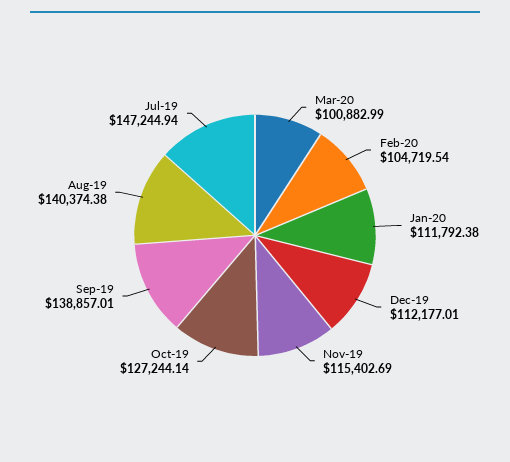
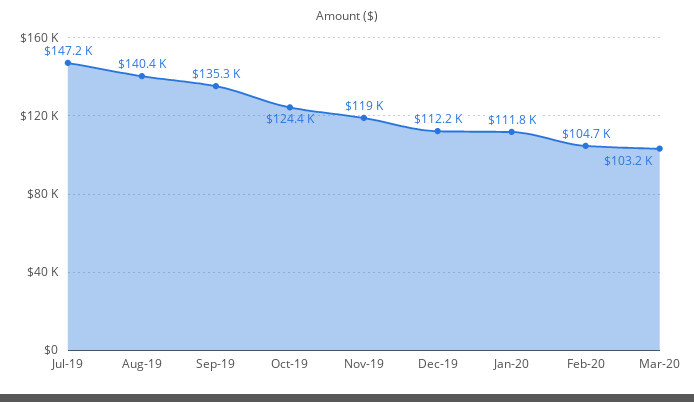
  {
-   "Mar-20": 100882.99,
+   "Mar-20": 103200,
    "Feb-20": 104719.54,
    "Jan-20": 111792.38,
    "Dec-19": 112177.01,
-   "Nov-19": 115402.69,
+   "Nov-19": 119000,
-   "Oct-19": 127244.14,
+   "Oct-19": 124400,
-   "Sep-19": 138857.01,
+   "Sep-19": 135300,
    "Aug-19": 140374.38,
    "Jul-19": 147244.94
  }

